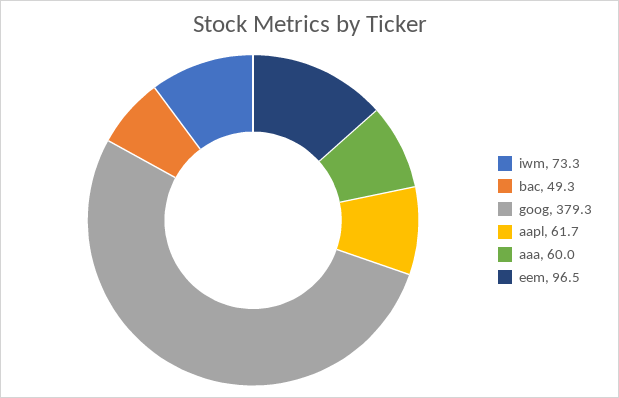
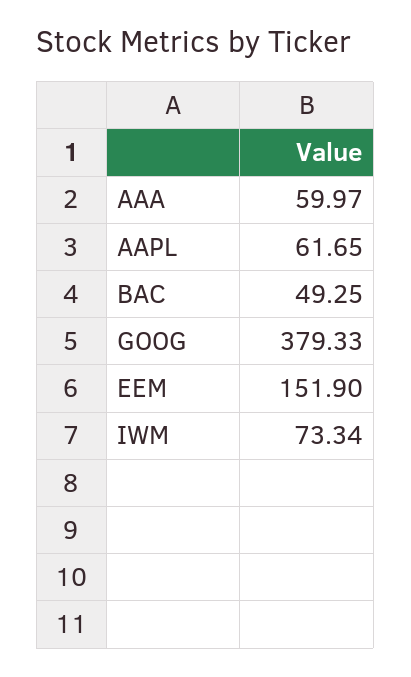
  {
    "iwm": 73.34,
    "bac": 49.25,
    "goog": 379.33,
    "aapl": 61.65,
    "aaa": 59.97,
-   "eem": 96.5
+   "eem": 151.9
  }

